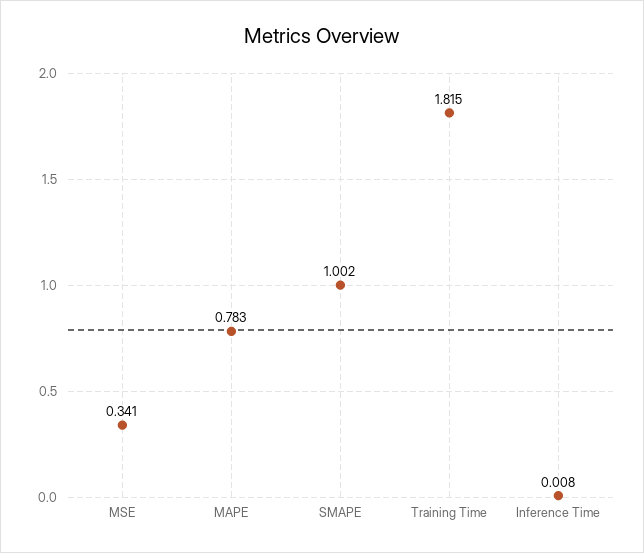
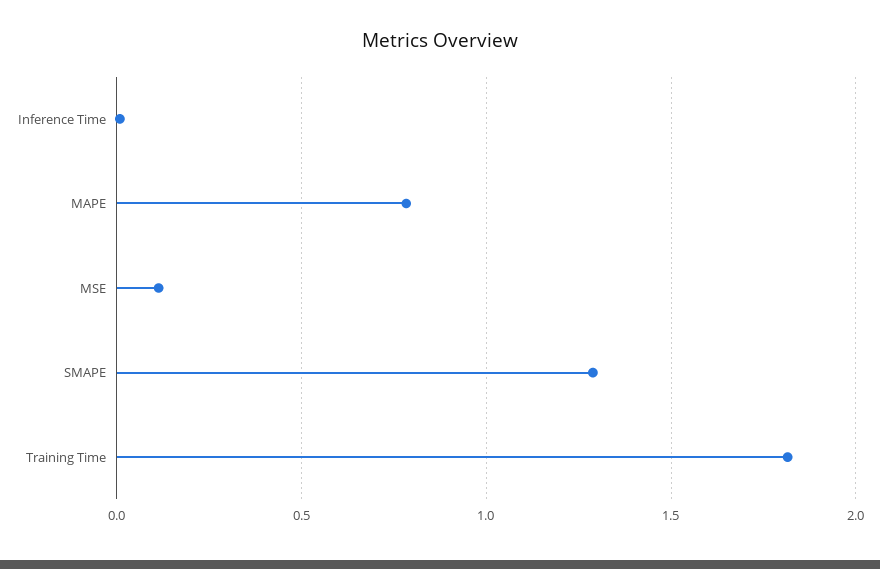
  {
-   "MSE": 0.341,
+   "MSE": 0.1,
    "MAPE": 0.783,
-   "SMAPE": 1.002,
+   "SMAPE": 1.3,
    "Training Time": 1.815,
    "Inference Time": 0.008
  }

